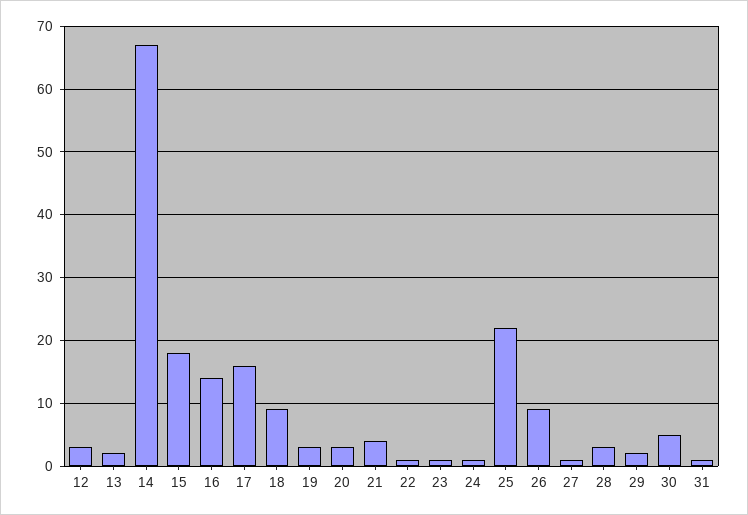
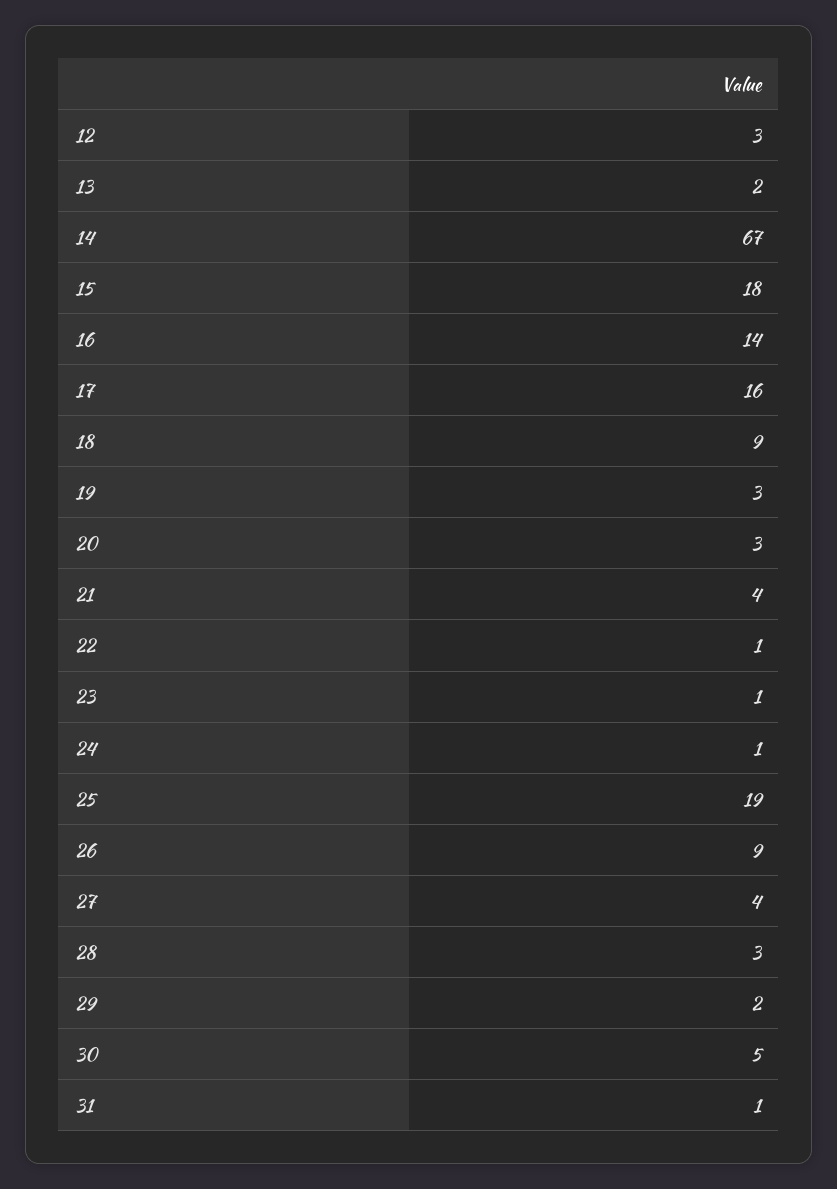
  {
    "12": 3,
    "13": 2,
    "14": 67,
    "15": 18,
    "16": 14,
    "17": 16,
    "18": 9,
    "19": 3,
    "20": 3,
    "21": 4,
    "22": 1,
    "23": 1,
    "24": 1,
-   "25": 22,
+   "25": 19,
    "26": 9,
-   "27": 1,
+   "27": 4,
    "28": 3,
    "29": 2,
    "30": 5,
    "31": 1
  }

